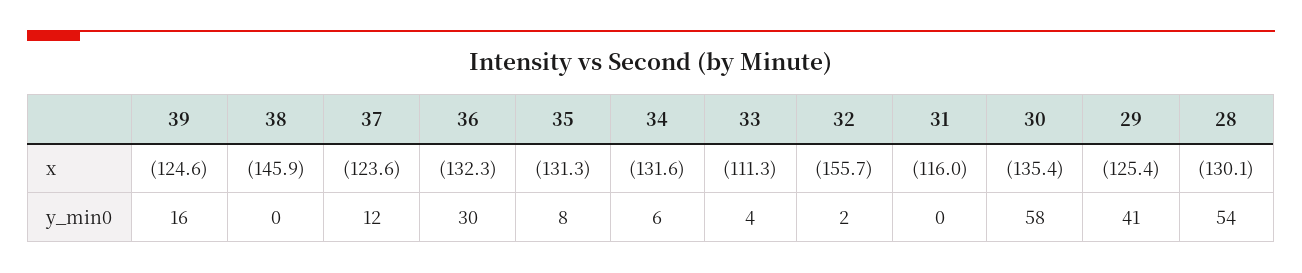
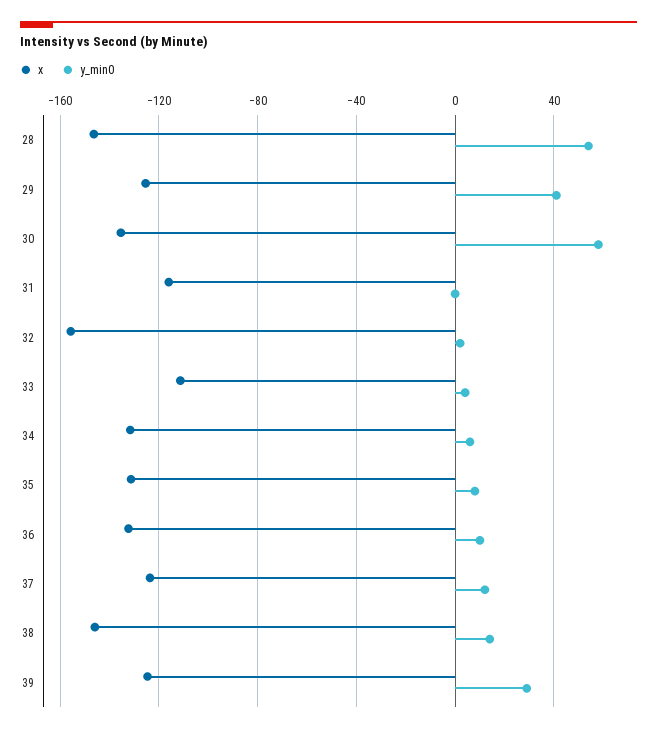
  {
    "x": {
      "39": -124.6,
      "38": -145.9,
      "37": -123.6,
      "36": -132.3,
      "35": -131.3,
      "34": -131.6,
      "33": -111.3,
      "32": -155.7,
      "31": -116,
      "30": -135.4,
      "29": -125.4,
-     "28": -130.1
+     "28": -145
    },
    "y_min0": {
-     "39": 16,
+     "39": 30,
-     "38": 0,
+     "38": 15,
      "37": 12,
-     "36": 30,
+     "36": 10,
      "35": 8,
      "34": 6,
      "33": 4,
      "32": 2,
      "31": 0,
      "30": 58,
      "29": 41,
      "28": 54
    }
  }

